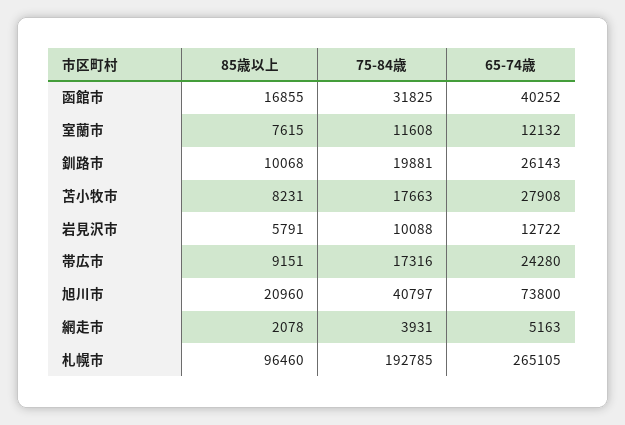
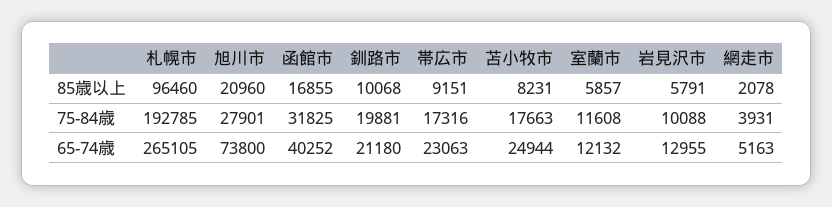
  {
    "85歳以上": {
      "函館市": 16855,
-     "室蘭市": 7615,
+     "室蘭市": 5857,
      "釧路市": 10068,
      "苫小牧市": 8231,
      "岩見沢市": 5791,
      "帯広市": 9151,
      "旭川市": 20960,
      "網走市": 2078,
      "札幌市": 96460
    },
    "75-84歳": {
      "函館市": 31825,
      "室蘭市": 11608,
      "釧路市": 19881,
      "苫小牧市": 17663,
      "岩見沢市": 10088,
      "帯広市": 17316,
-     "旭川市": 40797,
+     "旭川市": 27901,
      "網走市": 3931,
      "札幌市": 192785
    },
    "65-74歳": {
      "函館市": 40252,
      "室蘭市": 12132,
-     "釧路市": 26143,
+     "釧路市": 21180,
-     "苫小牧市": 27908,
+     "苫小牧市": 24944,
-     "岩見沢市": 12722,
+     "岩見沢市": 12955,
-     "帯広市": 24280,
+     "帯広市": 23063,
      "旭川市": 73800,
      "網走市": 5163,
      "札幌市": 265105
    }
  }

